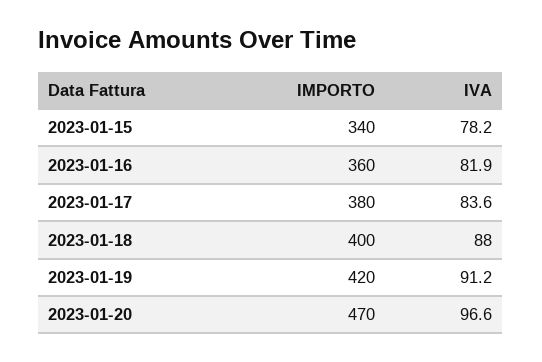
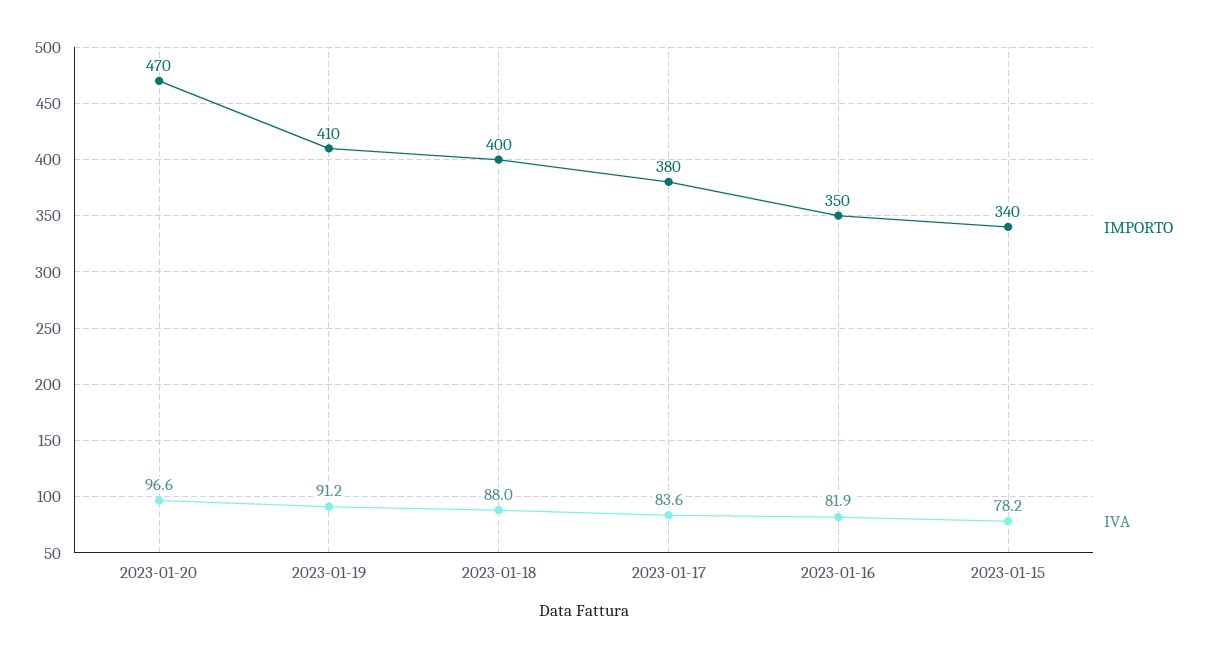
  {
    "IMPORTO": {
      "2023-01-15": 340,
-     "2023-01-16": 360,
+     "2023-01-16": 350,
      "2023-01-17": 380,
      "2023-01-18": 400,
-     "2023-01-19": 420,
+     "2023-01-19": 410,
      "2023-01-20": 470
    },
    "IVA": {
      "2023-01-15": 78.2,
      "2023-01-16": 81.9,
      "2023-01-17": 83.6,
      "2023-01-18": 88,
      "2023-01-19": 91.2,
      "2023-01-20": 96.6
    }
  }

